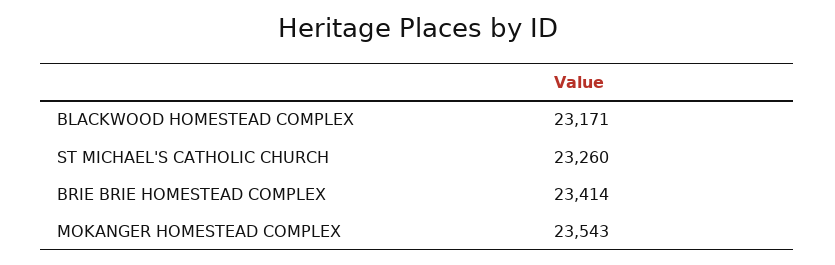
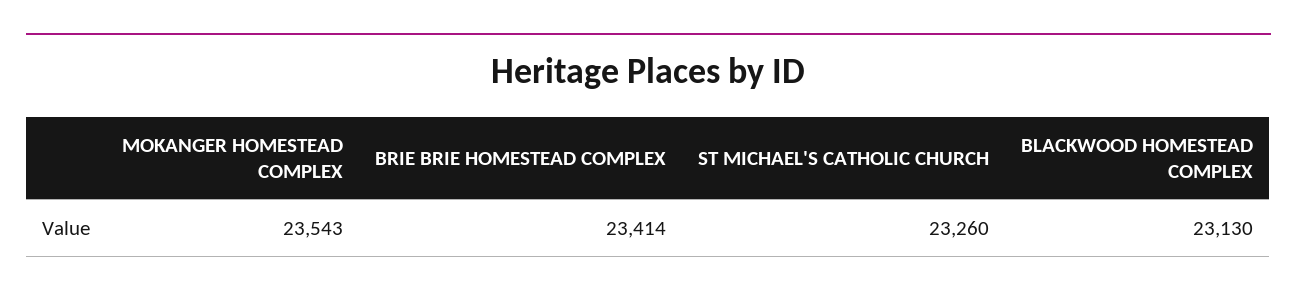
  {
-   "BLACKWOOD HOMESTEAD COMPLEX": 23171,
+   "BLACKWOOD HOMESTEAD COMPLEX": 23130,
    "ST MICHAEL'S CATHOLIC CHURCH": 23260,
    "BRIE BRIE HOMESTEAD COMPLEX": 23414,
    "MOKANGER HOMESTEAD COMPLEX": 23543
  }

